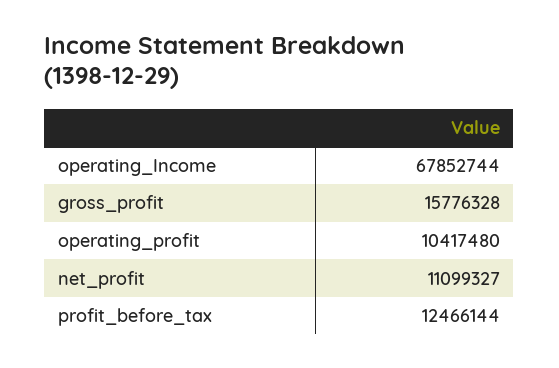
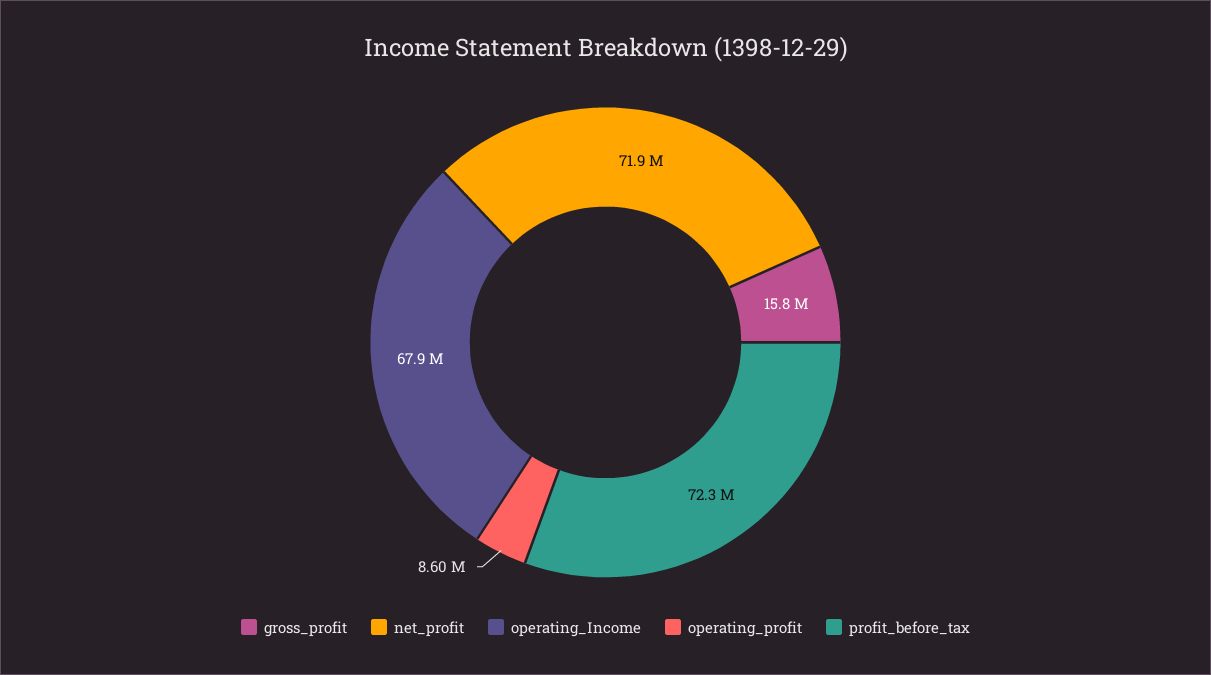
  {
    "operating_Income": 67852744,
    "gross_profit": 15776328,
-   "operating_profit": 10417480,
+   "operating_profit": 8600000,
-   "net_profit": 11099327,
+   "net_profit": 71900000,
-   "profit_before_tax": 12466144
+   "profit_before_tax": 72300000
  }

